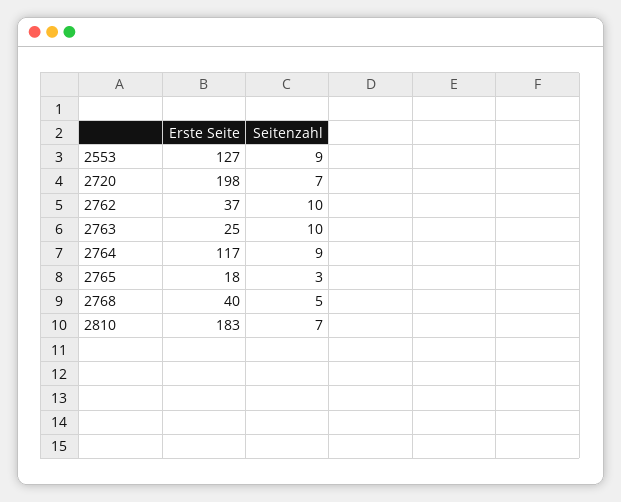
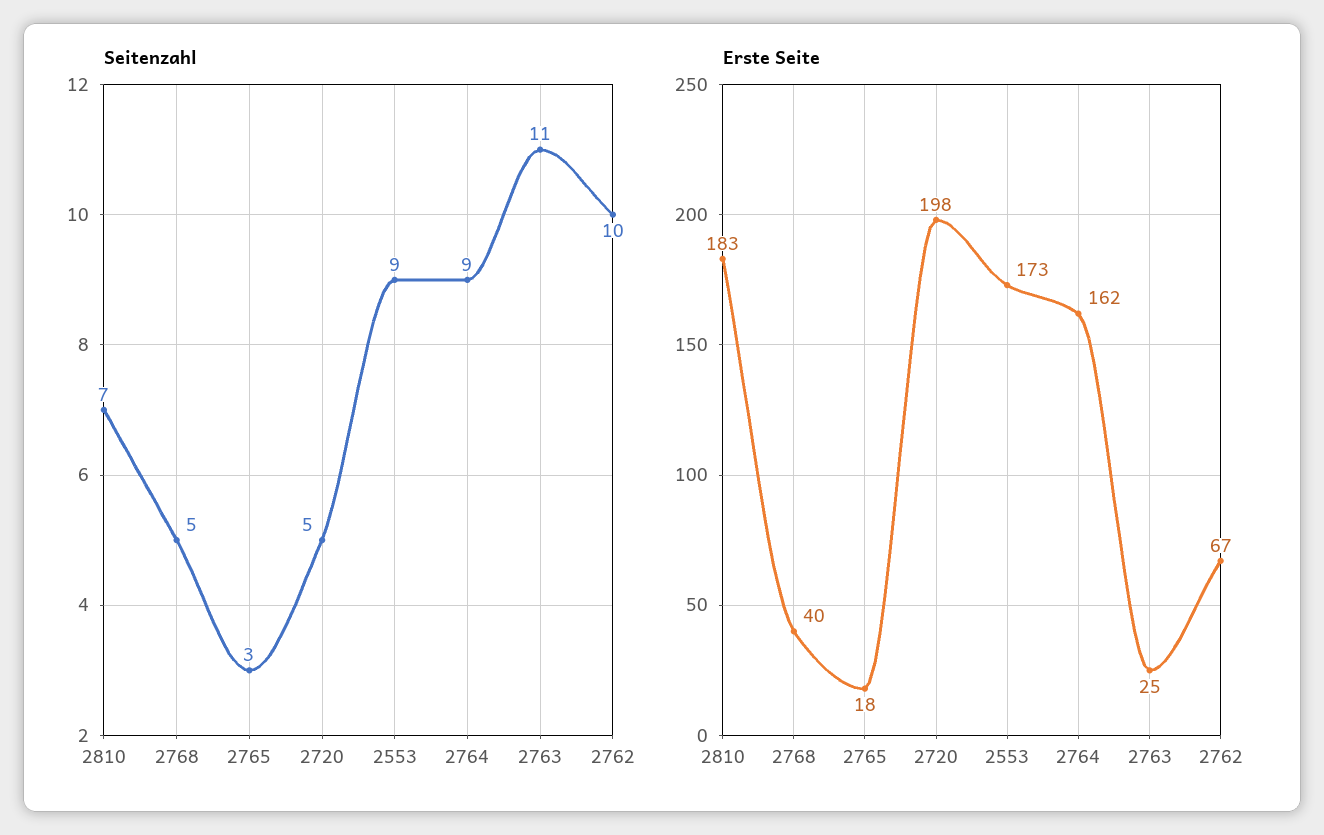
  {
    "Erste Seite": {
-     "2553": 127,
+     "2553": 173,
      "2720": 198,
-     "2762": 37,
+     "2762": 67,
      "2763": 25,
-     "2764": 117,
+     "2764": 162,
      "2765": 18,
      "2768": 40,
      "2810": 183
    },
    "Seitenzahl": {
      "2553": 9,
-     "2720": 7,
+     "2720": 5,
      "2762": 10,
-     "2763": 10,
+     "2763": 11,
      "2764": 9,
      "2765": 3,
      "2768": 5,
      "2810": 7
    }
  }

